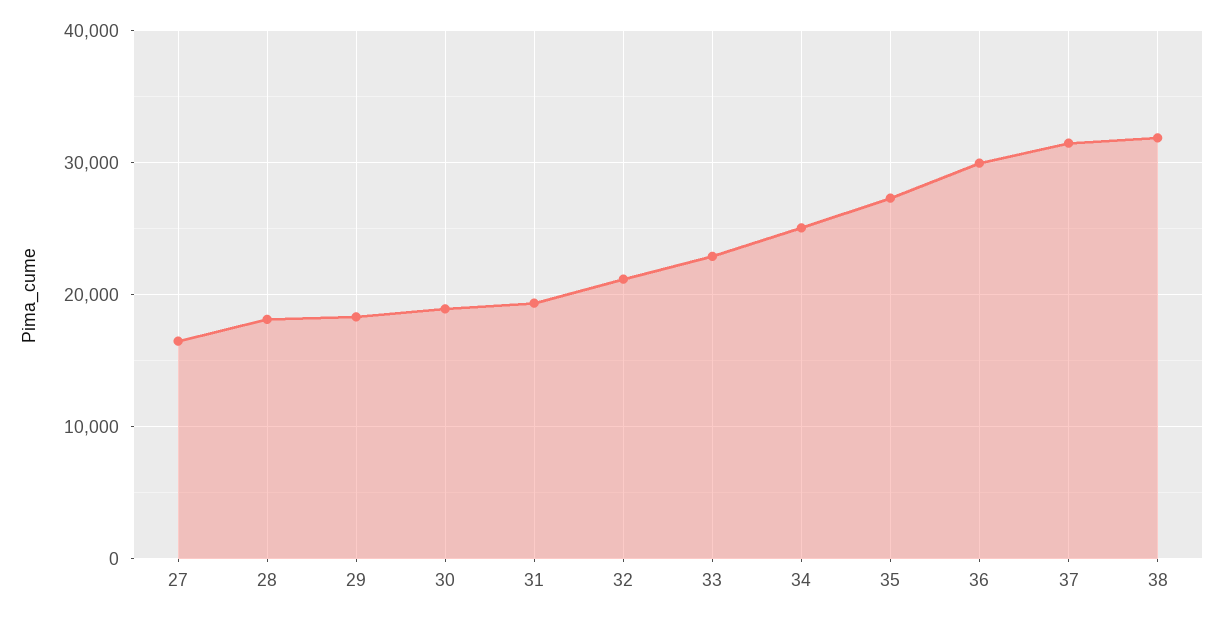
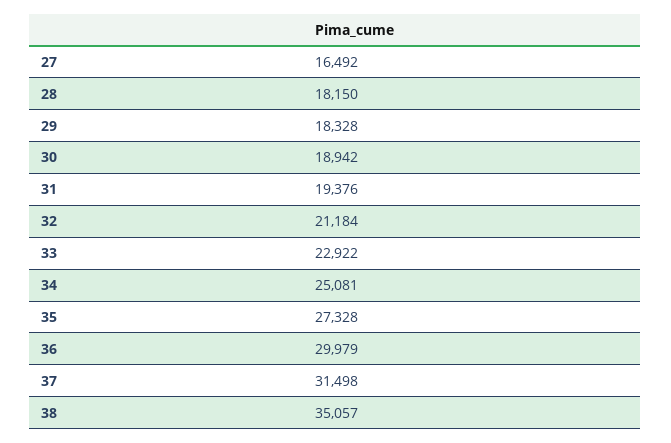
  {
    "27": 16492,
    "28": 18150,
    "29": 18328,
    "30": 18942,
    "31": 19376,
    "32": 21184,
    "33": 22922,
    "34": 25081,
    "35": 27328,
    "36": 29979,
    "37": 31498,
-   "38": 32000
+   "38": 35057
  }

